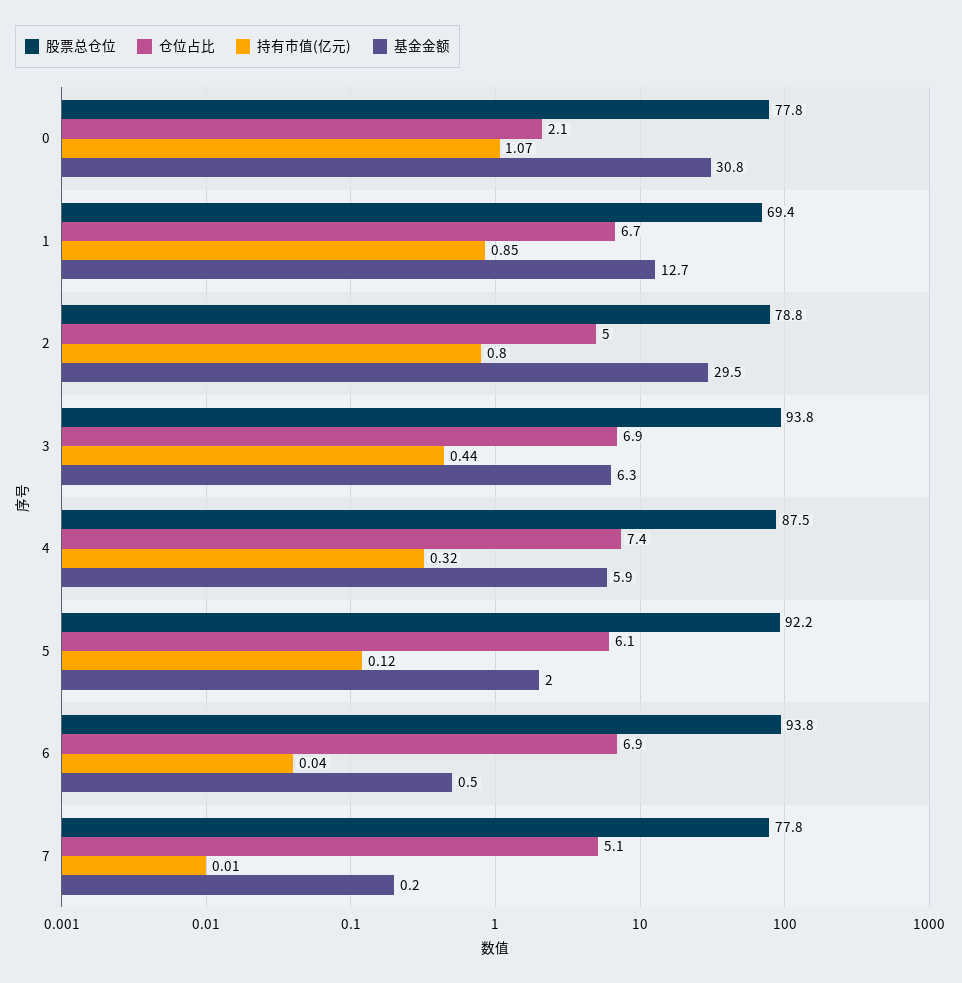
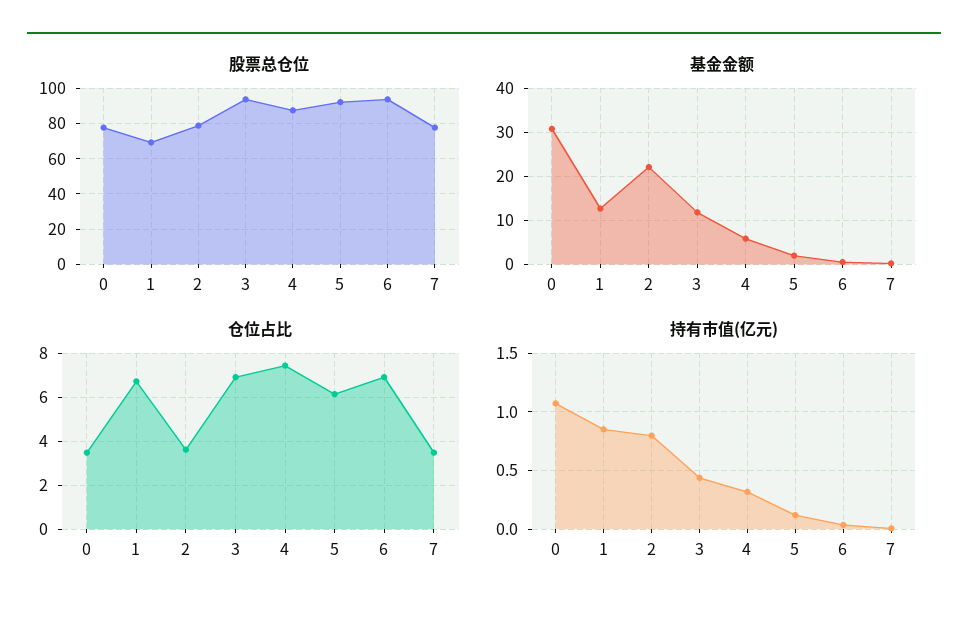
  {
    "股票总仓位": {
      "0": 77.8,
      "1": 69.4,
      "2": 78.8,
      "3": 93.8,
      "4": 87.5,
      "5": 92.2,
      "6": 93.8,
      "7": 77.8
    },
    "仓位占比": {
-     "0": 2.1,
+     "0": 3.5,
      "1": 6.7,
-     "2": 5,
+     "2": 3.5,
      "3": 6.9,
      "4": 7.4,
      "5": 6.1,
      "6": 6.9,
-     "7": 5.1
+     "7": 3.5
    },
    "持有市值(亿元)": {
      "0": 1.07,
      "1": 0.85,
      "2": 0.8,
      "3": 0.44,
      "4": 0.32,
      "5": 0.12,
      "6": 0.04,
      "7": 0.01
    },
    "基金金额": {
      "0": 30.8,
      "1": 12.7,
-     "2": 29.5,
+     "2": 22,
-     "3": 6.3,
+     "3": 12,
      "4": 5.9,
      "5": 2,
      "6": 0.5,
      "7": 0.2
    }
  }

